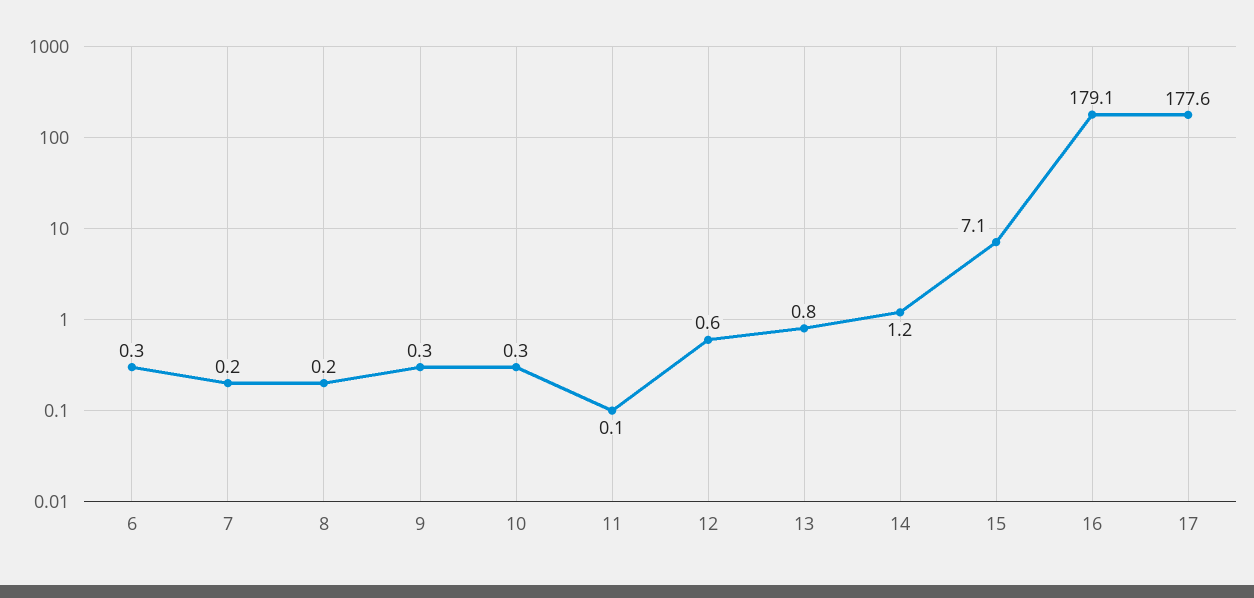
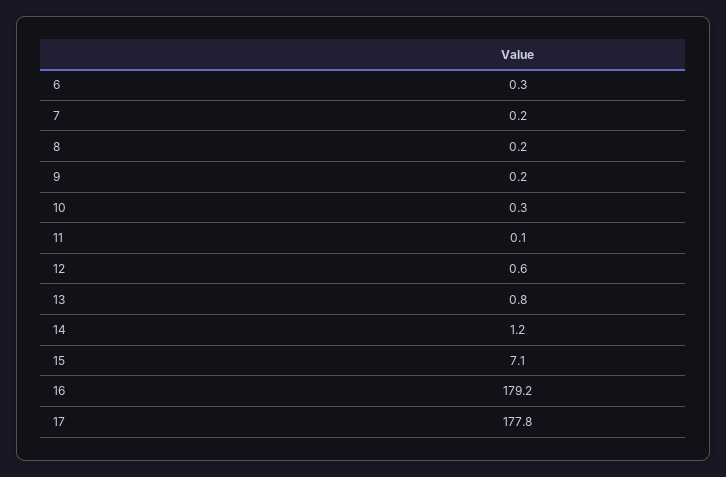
  {
    "6": 0.3,
    "7": 0.2,
    "8": 0.2,
-   "9": 0.3,
+   "9": 0.2,
    "10": 0.3,
    "11": 0.1,
    "12": 0.6,
    "13": 0.8,
    "14": 1.2,
    "15": 7.1,
-   "16": 179.1,
+   "16": 179.2,
-   "17": 177.6
+   "17": 177.8
  }

